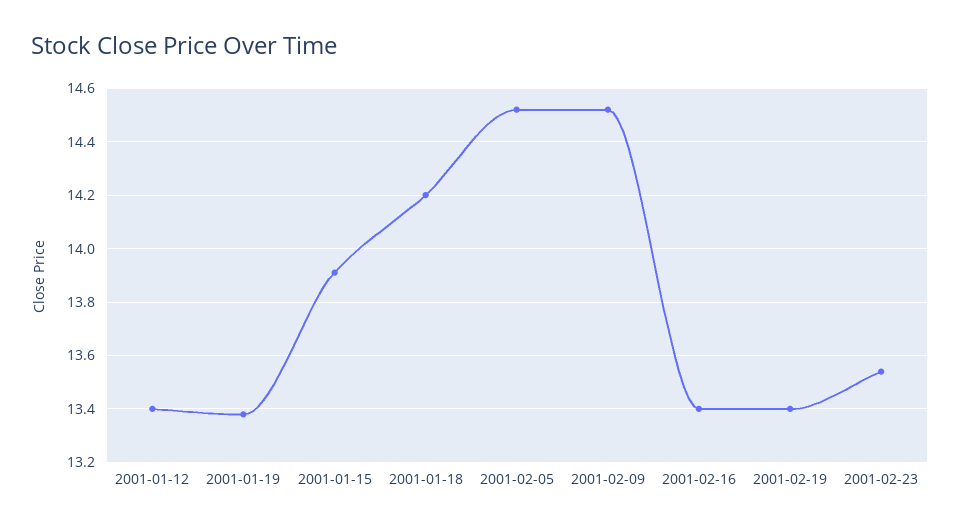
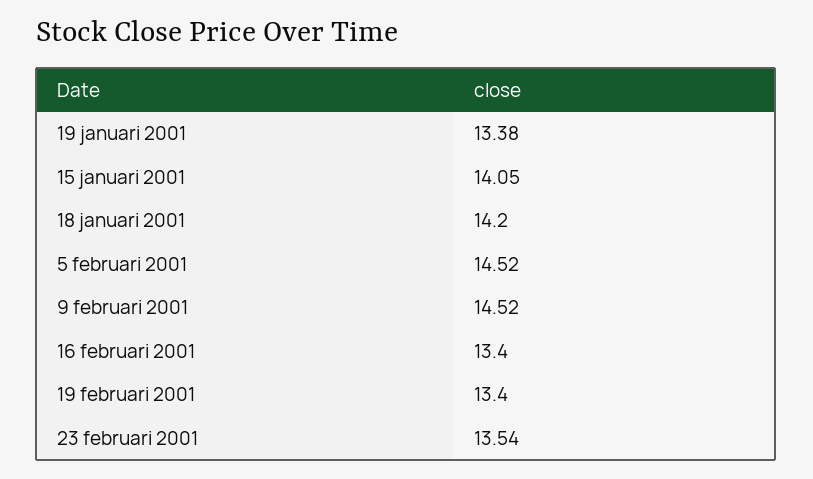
  {
-   "2001-01-12": 13.4,
    "2001-01-19": 13.38,
-   "2001-01-15": 13.9,
+   "2001-01-15": 14.05,
    "2001-01-18": 14.2,
    "2001-02-05": 14.52,
    "2001-02-09": 14.52,
    "2001-02-16": 13.4,
    "2001-02-19": 13.4,
    "2001-02-23": 13.54
  }

